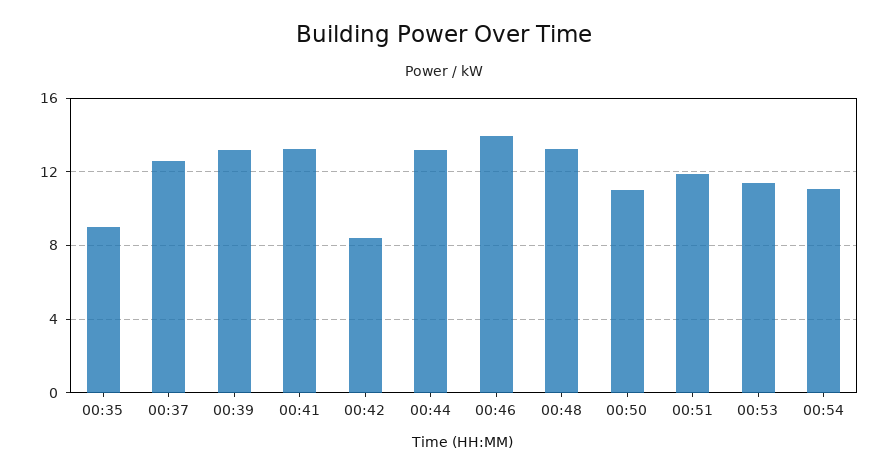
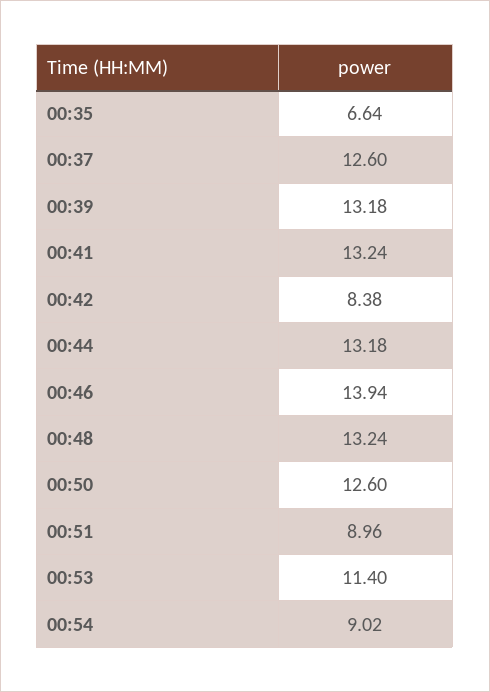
  {
-   "00:35": 9,
+   "00:35": 6.64,
    "00:37": 12.6,
    "00:39": 13.18,
    "00:41": 13.24,
    "00:42": 8.38,
    "00:44": 13.18,
    "00:46": 13.94,
    "00:48": 13.24,
-   "00:50": 11,
+   "00:50": 12.6,
-   "00:51": 12,
+   "00:51": 8.96,
    "00:53": 11.4,
-   "00:54": 11
+   "00:54": 9.02
  }

